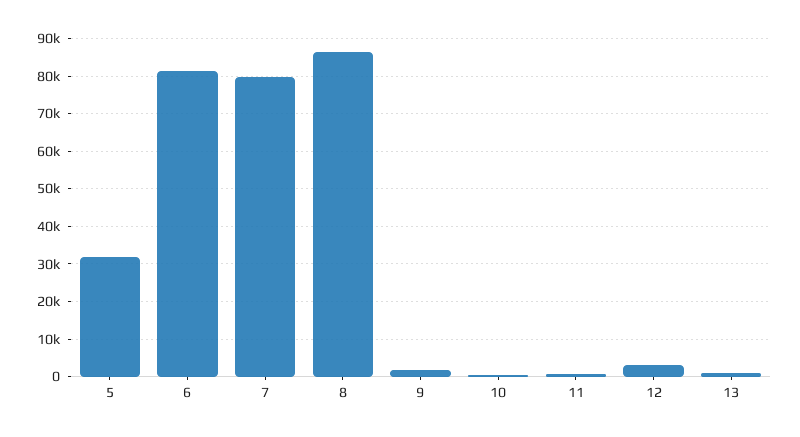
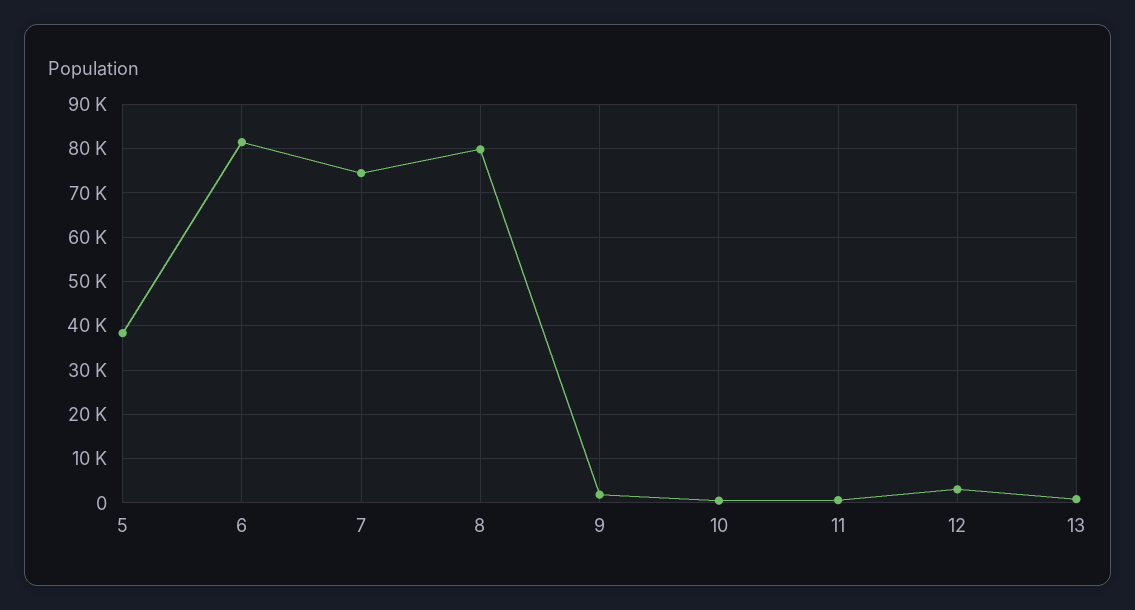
  {
-   "5": 32000,
+   "5": 38000,
    "6": 82000,
-   "7": 80000,
+   "7": 74000,
-   "8": 86000,
+   "8": 80000,
    "9": 2000,
    "10": 0,
    "11": 0,
    "12": 4000,
    "13": 0
  }

